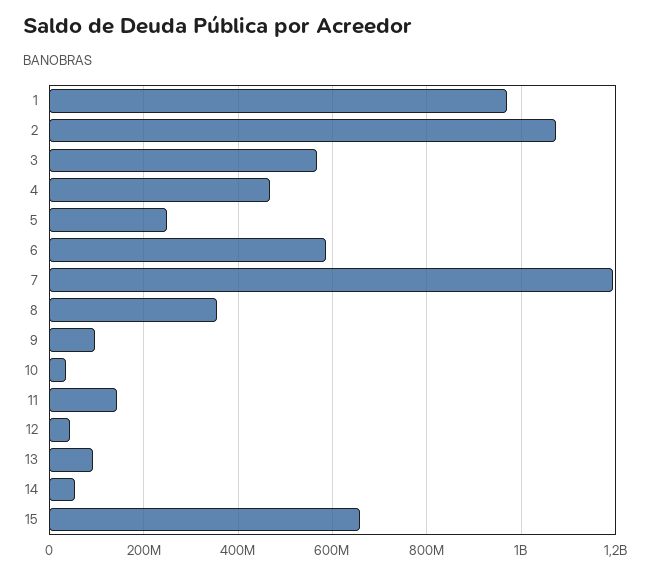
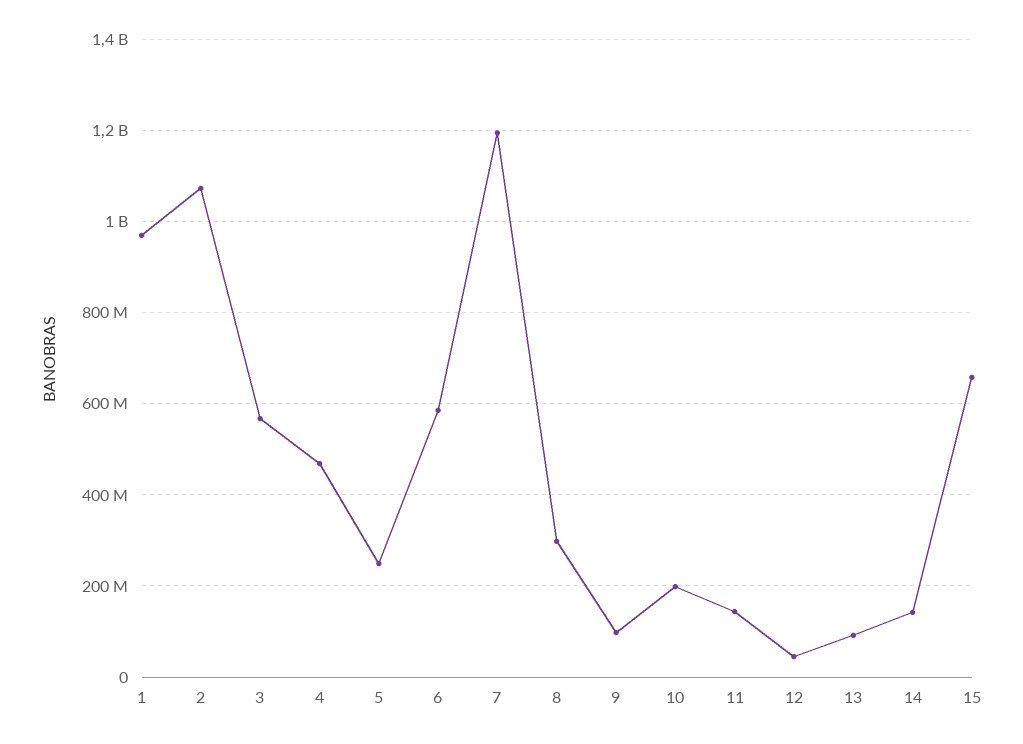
  {
    "1": 960000000,
    "2": 1080000000,
    "3": 560000000,
    "4": 460000000,
    "5": 240000000,
    "6": 580000000,
    "7": 1200000000,
-   "8": 360000000,
+   "8": 300000000,
    "9": 100000000,
-   "10": 40000000,
+   "10": 200000000,
    "11": 140000000,
    "12": 40000000,
    "13": 100000000,
-   "14": 60000000,
+   "14": 140000000,
    "15": 660000000
  }

